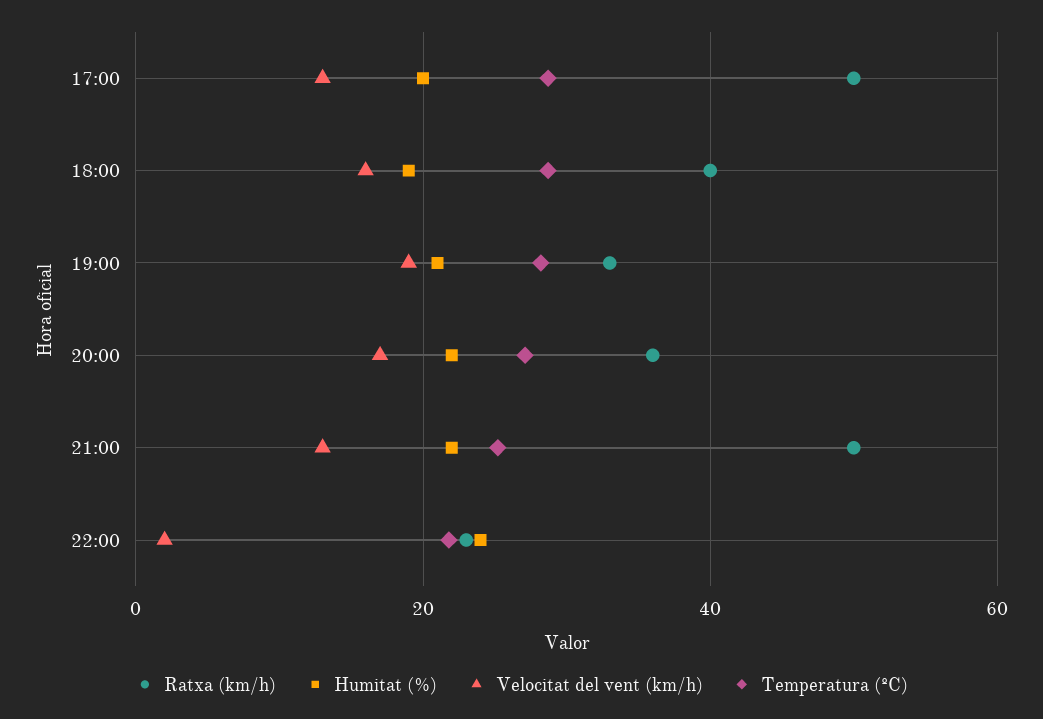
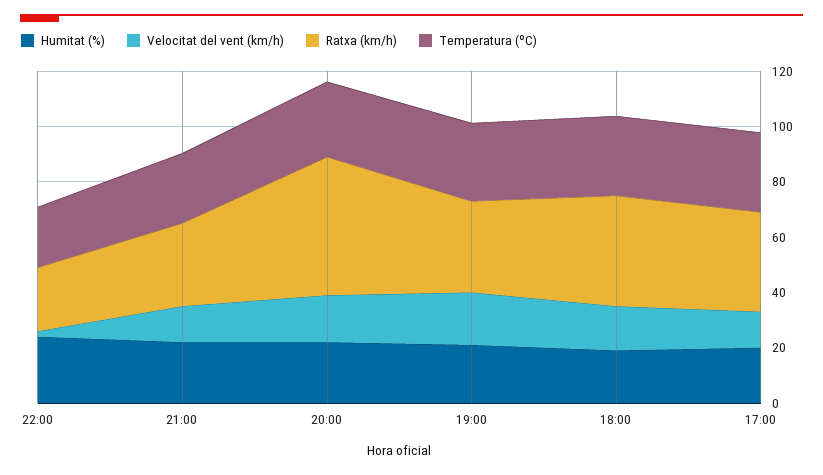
  {
    "Ratxa (km/h)": {
-     "17:00": 50,
+     "17:00": 35,
      "18:00": 40,
      "19:00": 34,
-     "20:00": 36,
+     "20:00": 50,
-     "21:00": 50,
+     "21:00": 30,
      "22:00": 24
    },
    "Humitat (%)": {
      "17:00": 20,
      "18:00": 20,
      "19:00": 22,
      "20:00": 22,
      "21:00": 22,
      "22:00": 24
    },
    "Velocitat del vent (km/h)": {
      "17:00": 14,
      "18:00": 16,
      "19:00": 20,
      "20:00": 18,
      "21:00": 14,
      "22:00": 2
    },
    "Temperatura (ºC)": {
      "17:00": 28,
      "18:00": 28,
      "19:00": 28,
      "20:00": 28,
      "21:00": 26,
      "22:00": 22
    }
  }

